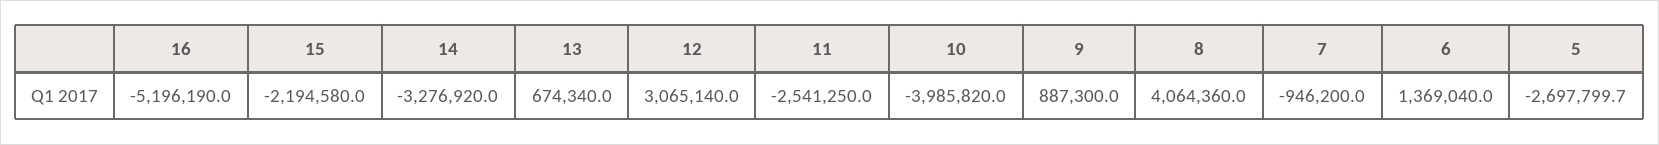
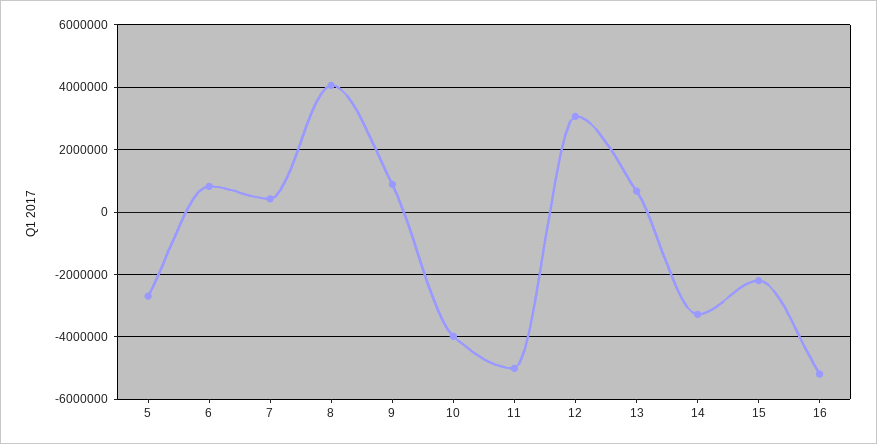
  {
    "16": -5196190,
    "15": -2194580,
    "14": -3276920,
    "13": 674340,
    "12": 3065140,
-   "11": -2541250,
+   "11": -5000000,
    "10": -3985820,
    "9": 887300,
    "8": 4064360,
-   "7": -946200,
+   "7": 400000,
-   "6": 1369040,
+   "6": 800000,
    "5": -2697799.7
  }

